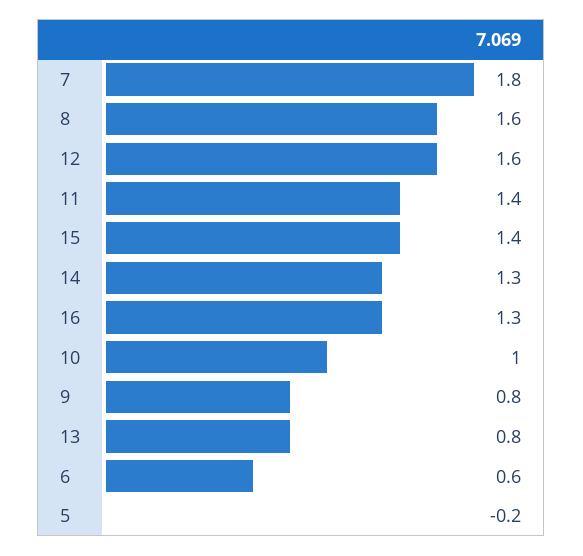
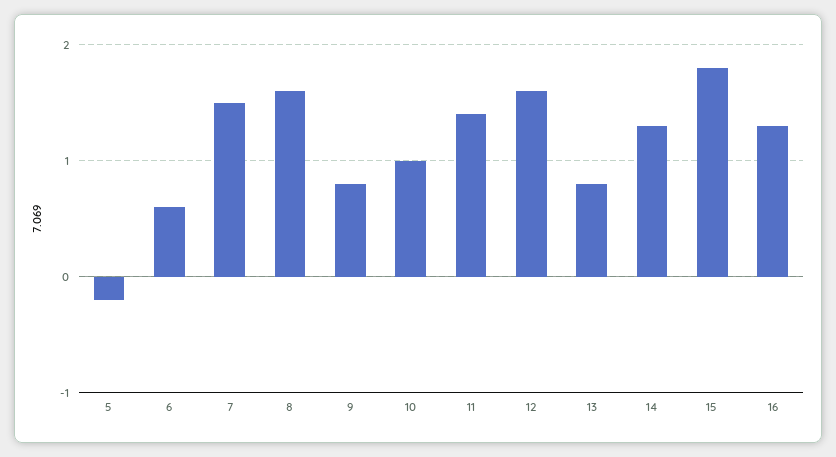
  {
-   "7": 1.8,
+   "7": 1.5,
    "8": 1.6,
    "12": 1.6,
    "11": 1.4,
-   "15": 1.4,
+   "15": 1.8,
    "14": 1.3,
    "16": 1.3,
    "10": 1,
    "9": 0.8,
    "13": 0.8,
    "6": 0.6,
    "5": -0.2
  }

